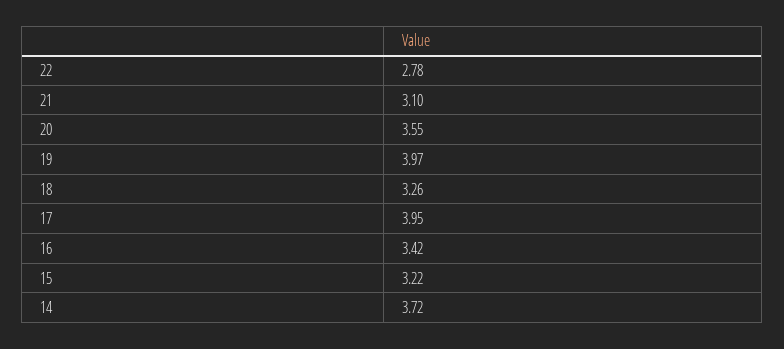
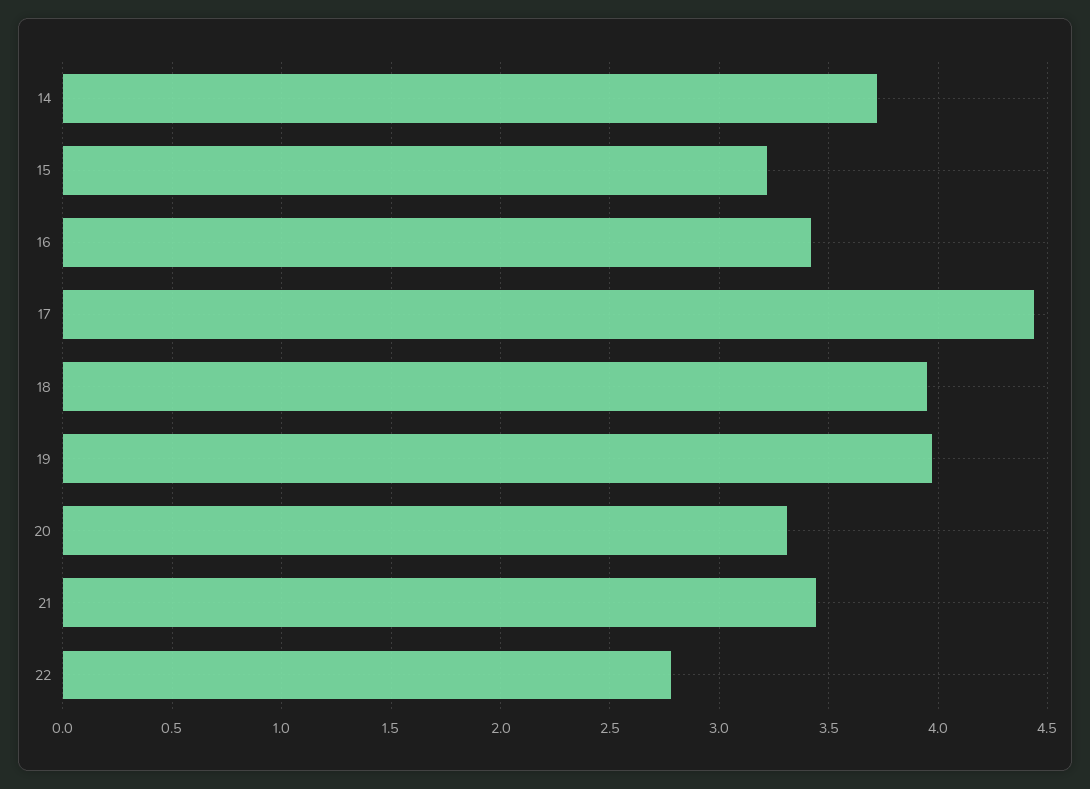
  {
    "22": 2.78,
-   "21": 3.1,
+   "21": 3.45,
-   "20": 3.55,
+   "20": 3.3,
    "19": 3.97,
-   "18": 3.26,
+   "18": 3.95,
-   "17": 3.95,
+   "17": 4.45,
    "16": 3.42,
    "15": 3.22,
    "14": 3.72
  }

